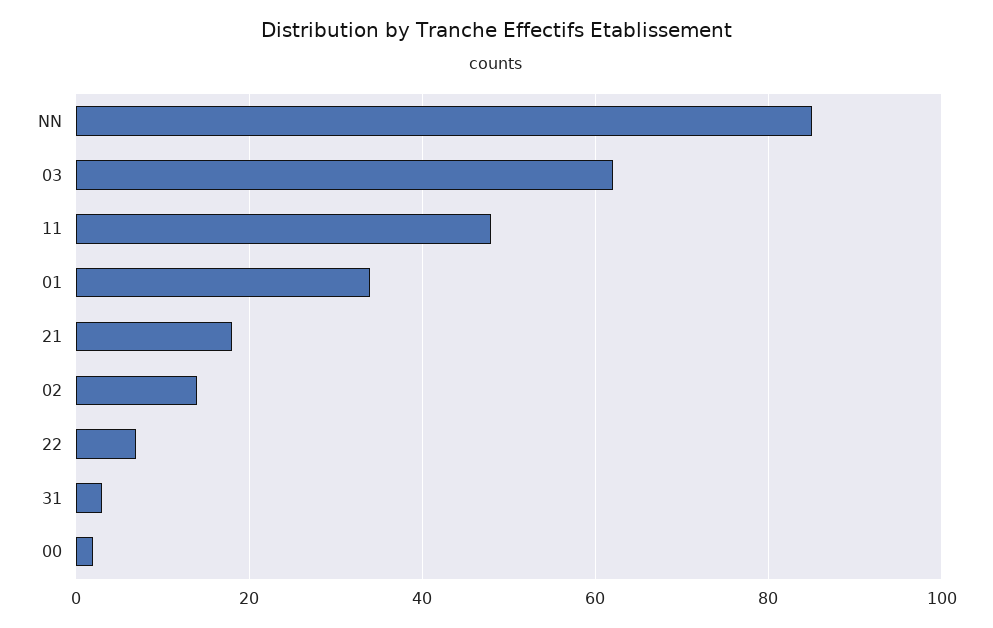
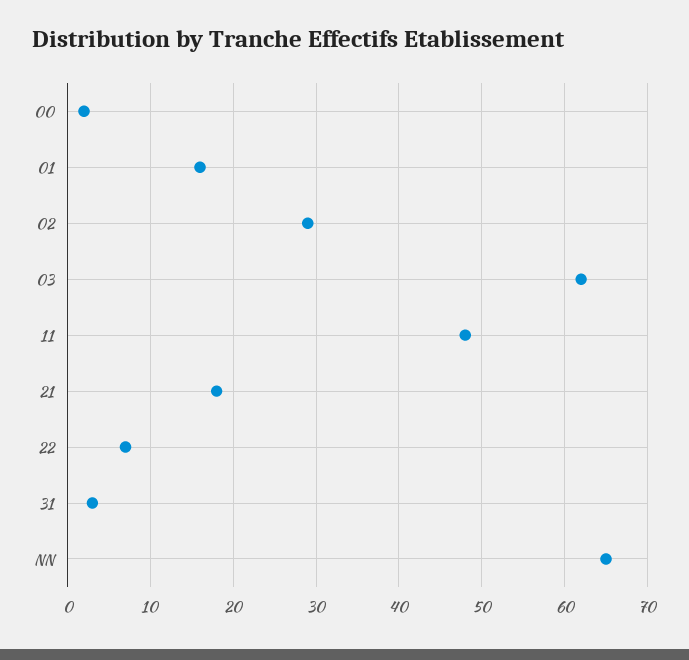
  {
-   "NN": 85,
+   "NN": 65,
    "03": 62,
    "11": 48,
-   "01": 35,
+   "01": 16,
    "21": 18,
-   "02": 15,
+   "02": 29,
    "22": 7,
    "31": 3,
    "00": 2
  }

